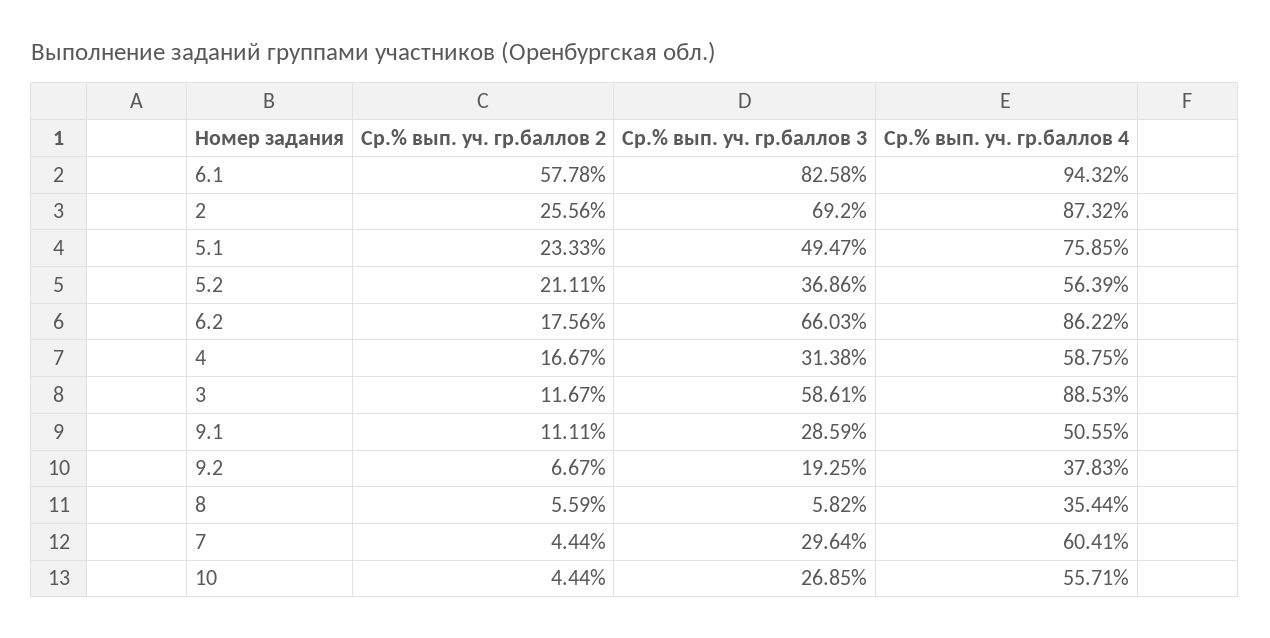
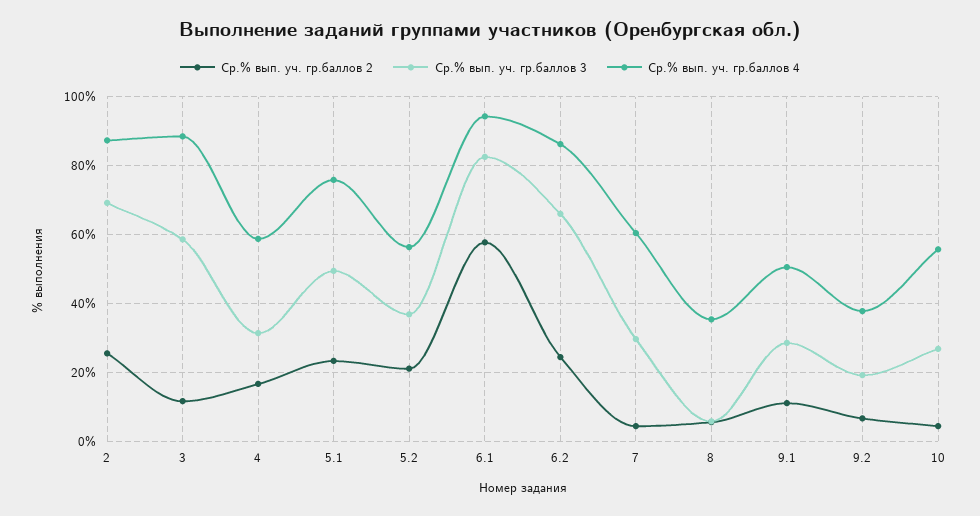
  {
    "Ср.% вып. уч. гр.баллов 2": {
      "6.1": 57.78,
      "2": 25.56,
      "5.1": 23.33,
      "5.2": 21.11,
-     "6.2": 17.56,
+     "6.2": 24,
      "4": 16.67,
      "3": 11.67,
      "9.1": 11.11,
      "9.2": 6.67,
      "8": 5.59,
      "7": 4.44,
      "10": 4.44
    },
    "Ср.% вып. уч. гр.баллов 3": {
      "6.1": 82.58,
      "2": 69.2,
      "5.1": 49.47,
      "5.2": 36.86,
      "6.2": 66.03,
      "4": 31.38,
      "3": 58.61,
      "9.1": 28.59,
      "9.2": 19.25,
      "8": 5.82,
      "7": 29.64,
      "10": 26.85
    },
    "Ср.% вып. уч. гр.баллов 4": {
      "6.1": 94.32,
      "2": 87.32,
      "5.1": 75.85,
      "5.2": 56.39,
      "6.2": 86.22,
      "4": 58.75,
      "3": 88.53,
      "9.1": 50.55,
      "9.2": 37.83,
      "8": 35.44,
      "7": 60.41,
      "10": 55.71
    }
  }

